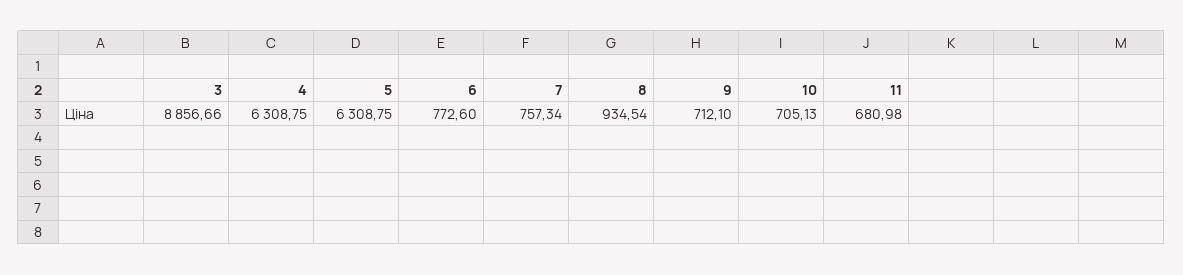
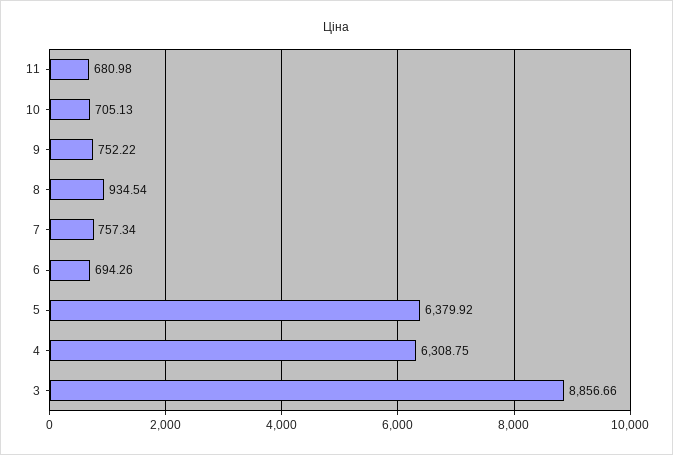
  {
    "3": 8856.66,
    "4": 6308.75,
-   "5": 6308.75,
+   "5": 6379.92,
-   "6": 772.6,
+   "6": 694.26,
    "7": 757.34,
    "8": 934.54,
-   "9": 712.1,
+   "9": 752.22,
    "10": 705.13,
    "11": 680.98
  }

